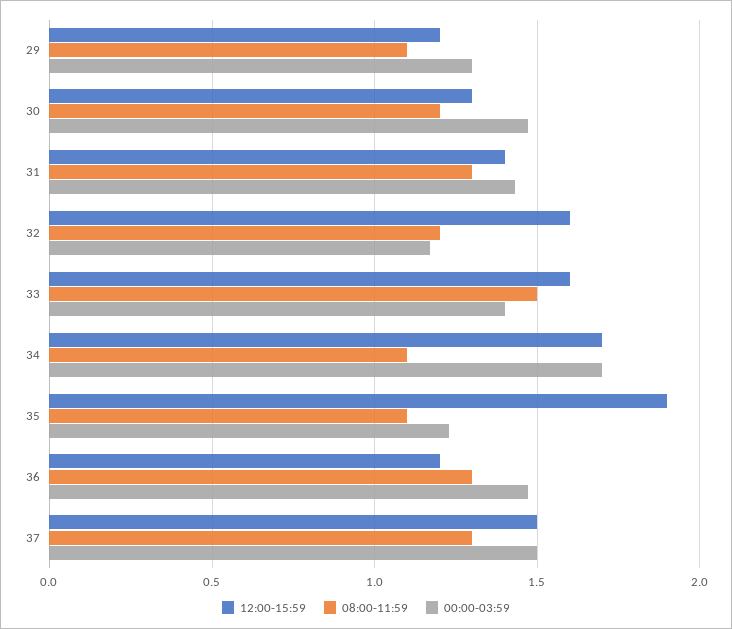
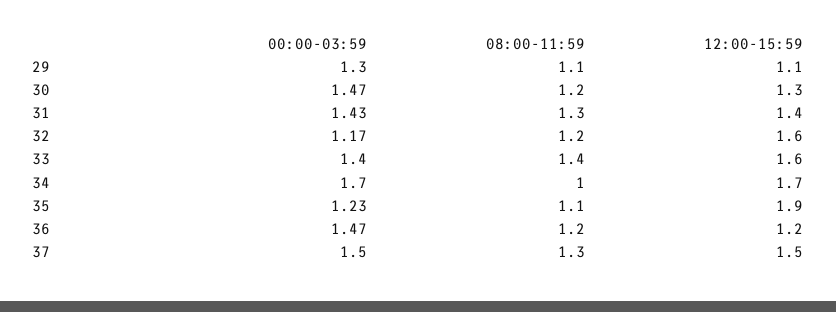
  {
    "12:00-15:59": {
-     "29": 1.2,
+     "29": 1.1,
      "30": 1.3,
      "31": 1.4,
      "32": 1.6,
      "33": 1.6,
      "34": 1.7,
      "35": 1.9,
      "36": 1.2,
      "37": 1.5
    },
    "08:00-11:59": {
      "29": 1.1,
      "30": 1.2,
      "31": 1.3,
      "32": 1.2,
-     "33": 1.5,
+     "33": 1.4,
-     "34": 1.1,
+     "34": 1,
      "35": 1.1,
-     "36": 1.3,
+     "36": 1.2,
      "37": 1.3
    },
    "00:00-03:59": {
      "29": 1.3,
      "30": 1.47,
      "31": 1.43,
      "32": 1.17,
      "33": 1.4,
      "34": 1.7,
      "35": 1.23,
      "36": 1.47,
      "37": 1.5
    }
  }

